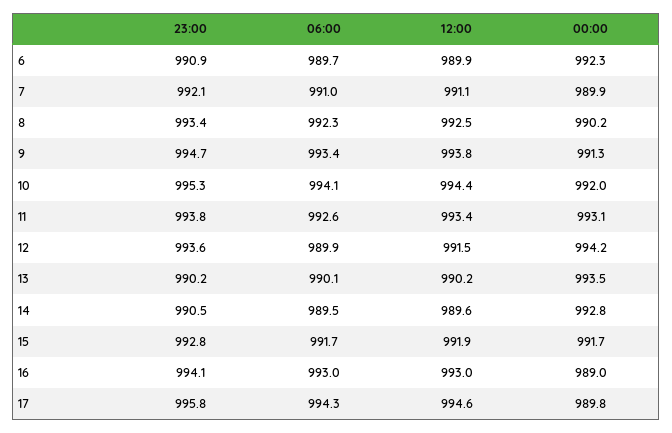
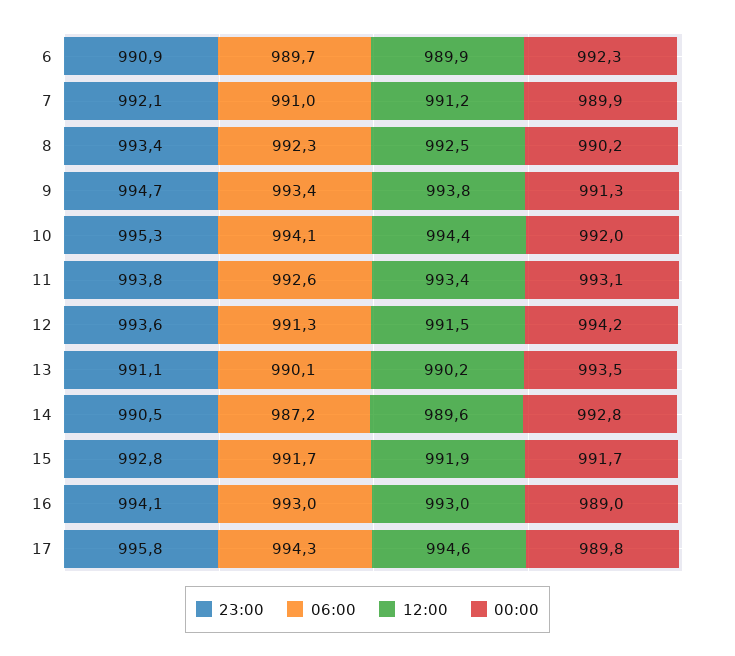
  {
    "23:00": {
      "6": 990.9,
      "7": 992.1,
      "8": 993.4,
      "9": 994.7,
      "10": 995.3,
      "11": 993.8,
      "12": 993.6,
-     "13": 990.2,
+     "13": 991.1,
      "14": 990.5,
      "15": 992.8,
      "16": 994.1,
      "17": 995.8
    },
    "06:00": {
      "6": 989.7,
      "7": 991,
      "8": 992.3,
      "9": 993.4,
      "10": 994.1,
      "11": 992.6,
-     "12": 989.9,
+     "12": 991.3,
      "13": 990.1,
-     "14": 989.5,
+     "14": 987.2,
      "15": 991.7,
      "16": 993,
      "17": 994.3
    },
    "12:00": {
      "6": 989.9,
-     "7": 991.1,
+     "7": 991.2,
      "8": 992.5,
      "9": 993.8,
      "10": 994.4,
      "11": 993.4,
      "12": 991.5,
      "13": 990.2,
      "14": 989.6,
      "15": 991.9,
      "16": 993,
      "17": 994.6
    },
    "00:00": {
      "6": 992.3,
      "7": 989.9,
      "8": 990.2,
      "9": 991.3,
      "10": 992,
      "11": 993.1,
      "12": 994.2,
      "13": 993.5,
      "14": 992.8,
      "15": 991.7,
      "16": 989,
      "17": 989.8
    }
  }

